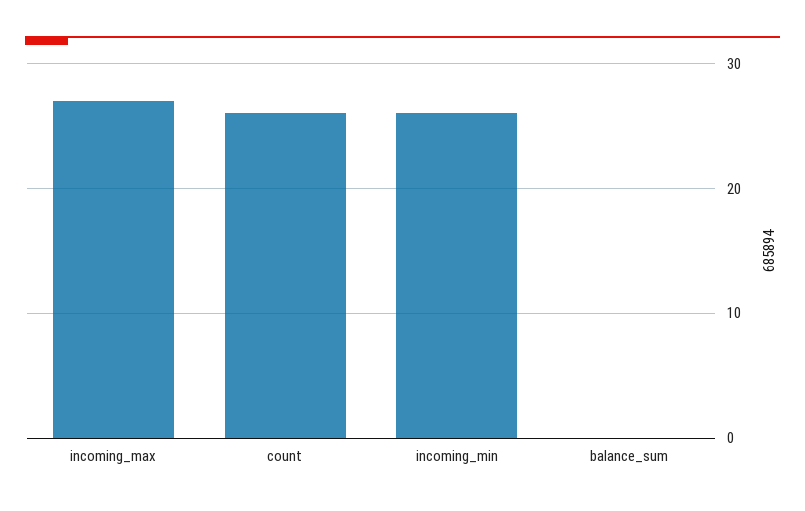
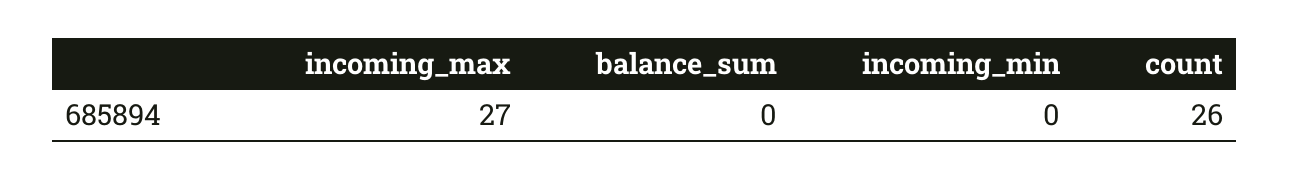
  {
    "incoming_max": 27,
    "count": 26,
-   "incoming_min": 26,
+   "incoming_min": 0,
    "balance_sum": 0
  }

